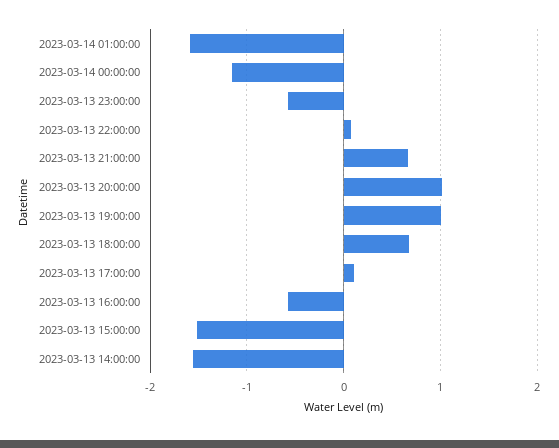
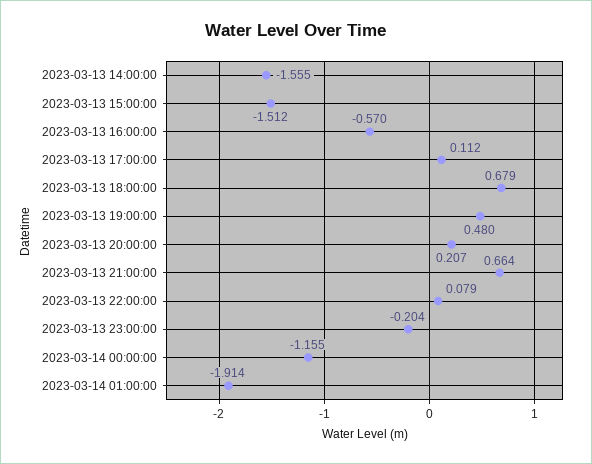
  {
-   "2023-03-14 01:00:00": -1.6,
+   "2023-03-14 01:00:00": -1.914,
    "2023-03-14 00:00:00": -1.155,
-   "2023-03-13 23:00:00": -0.6,
+   "2023-03-13 23:00:00": -0.204,
    "2023-03-13 22:00:00": 0.079,
    "2023-03-13 21:00:00": 0.664,
-   "2023-03-13 20:00:00": 1,
+   "2023-03-13 20:00:00": 0.207,
-   "2023-03-13 19:00:00": 1,
+   "2023-03-13 19:00:00": 0.48,
    "2023-03-13 18:00:00": 0.679,
    "2023-03-13 17:00:00": 0.112,
    "2023-03-13 16:00:00": -0.57,
    "2023-03-13 15:00:00": -1.512,
    "2023-03-13 14:00:00": -1.555
  }

